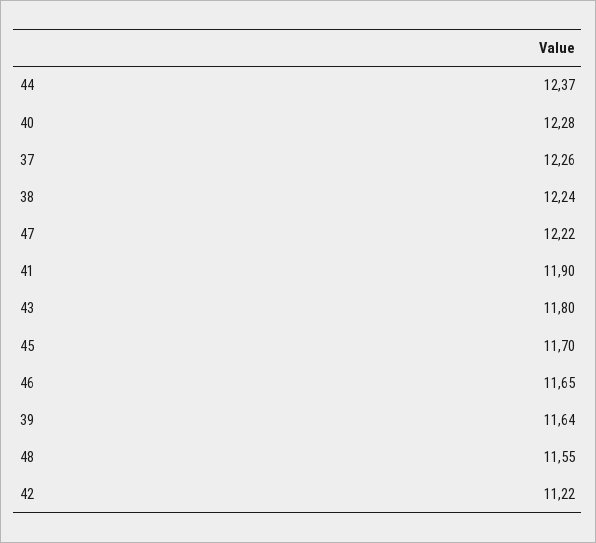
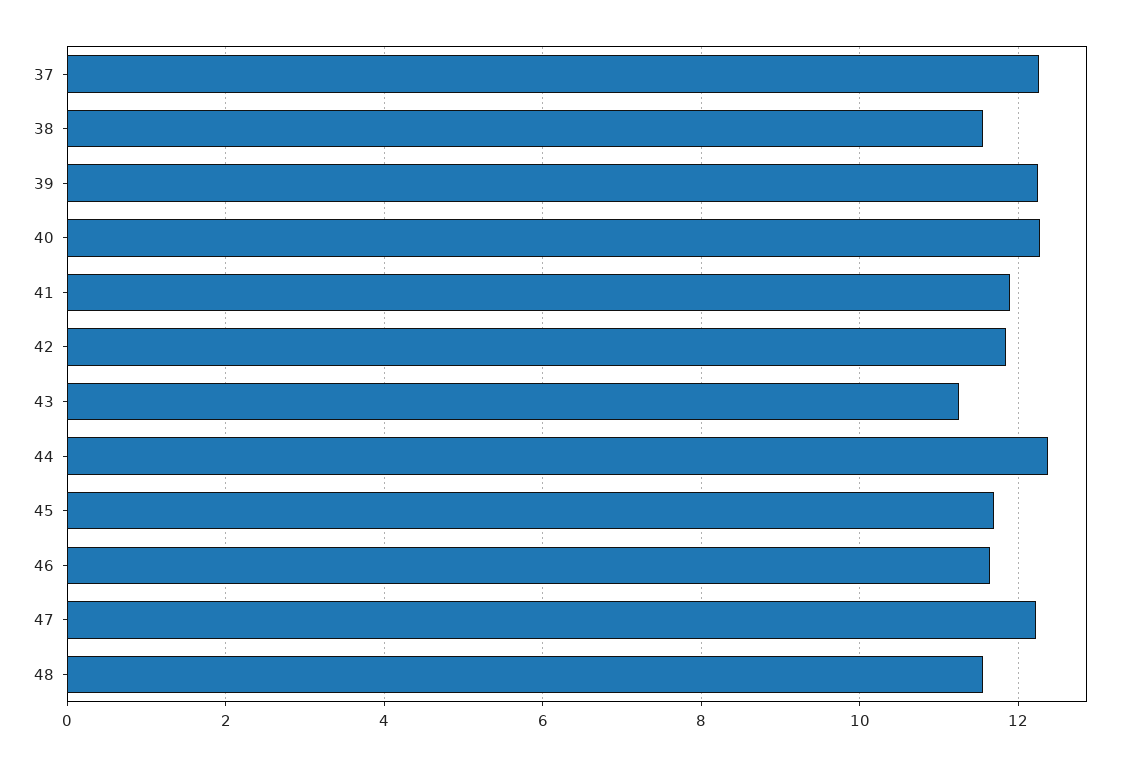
  {
    "44": 12.37,
    "40": 12.28,
    "37": 12.26,
-   "38": 12.24,
+   "38": 11.6,
    "47": 12.22,
    "41": 11.9,
-   "43": 11.8,
+   "43": 11.2,
    "45": 11.7,
    "46": 11.65,
-   "39": 11.64,
+   "39": 12.2,
    "48": 11.55,
-   "42": 11.22
+   "42": 11.8
  }

